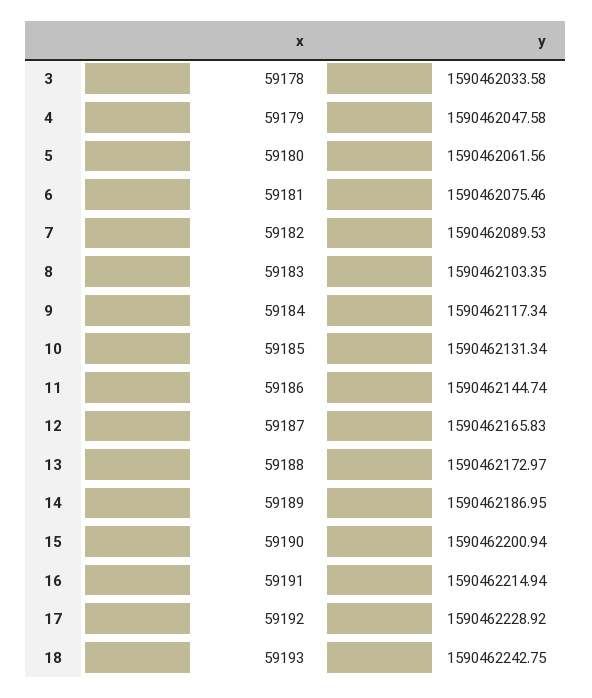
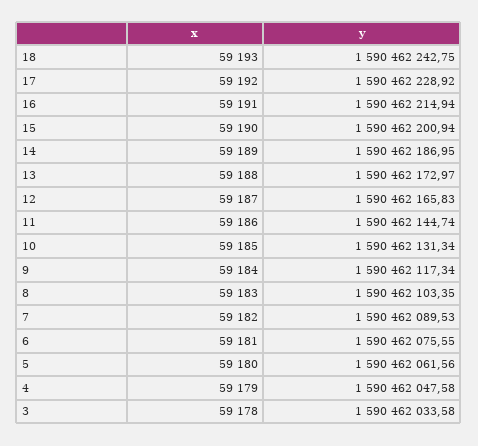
  {
    "x": {
      "3": 59178,
      "4": 59179,
      "5": 59180,
      "6": 59181,
      "7": 59182,
      "8": 59183,
      "9": 59184,
      "10": 59185,
      "11": 59186,
      "12": 59187,
      "13": 59188,
      "14": 59189,
      "15": 59190,
      "16": 59191,
      "17": 59192,
      "18": 59193
    },
    "y": {
      "3": 1590462033.58,
      "4": 1590462047.58,
      "5": 1590462061.56,
-     "6": 1590462075.46,
+     "6": 1590462075.55,
      "7": 1590462089.53,
      "8": 1590462103.35,
      "9": 1590462117.34,
      "10": 1590462131.34,
      "11": 1590462144.74,
      "12": 1590462165.83,
      "13": 1590462172.97,
      "14": 1590462186.95,
      "15": 1590462200.94,
      "16": 1590462214.94,
      "17": 1590462228.92,
      "18": 1590462242.75
    }
  }

